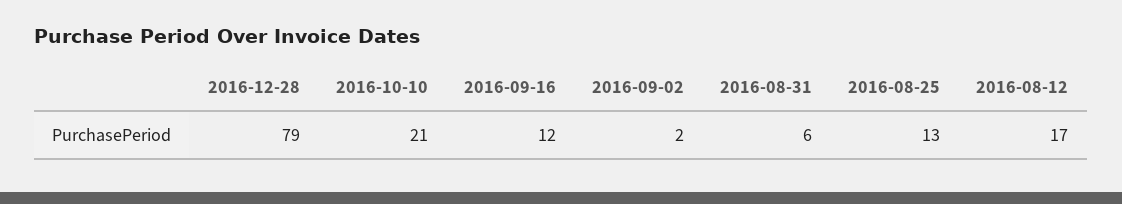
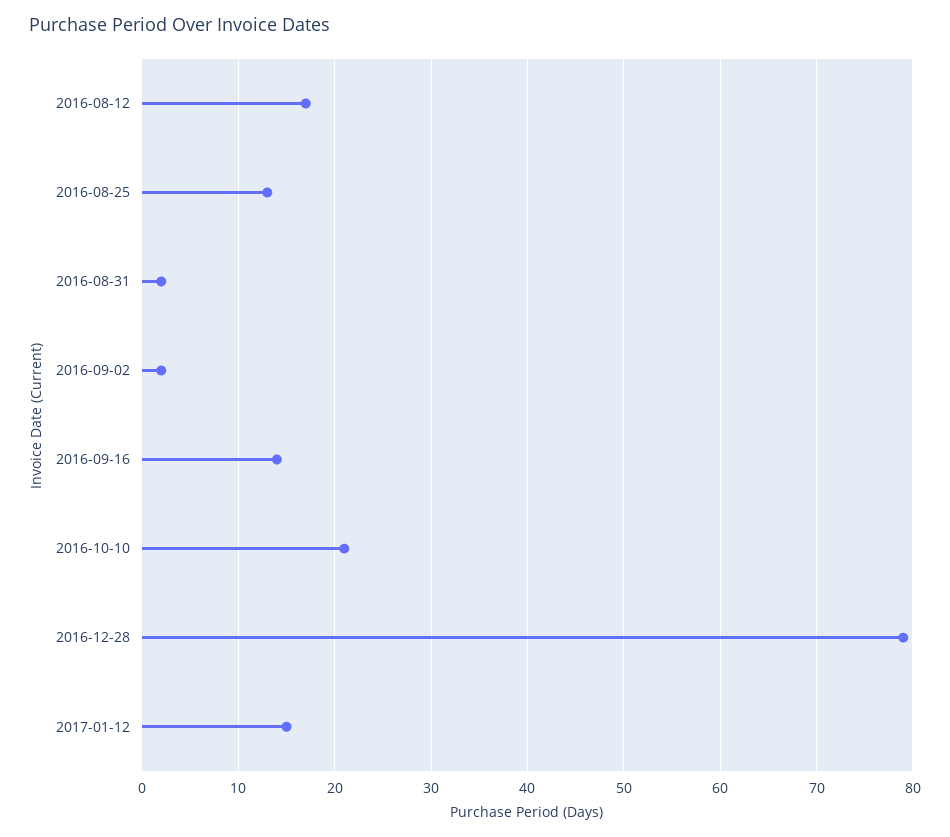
  {
    "2016-12-28": 79,
    "2016-10-10": 21,
-   "2016-09-16": 12,
+   "2016-09-16": 14,
    "2016-09-02": 2,
-   "2016-08-31": 6,
+   "2016-08-31": 2,
    "2016-08-25": 13,
-   "2016-08-12": 17
+   "2016-08-12": 17,
+   "2017-01-12": 15
  }

